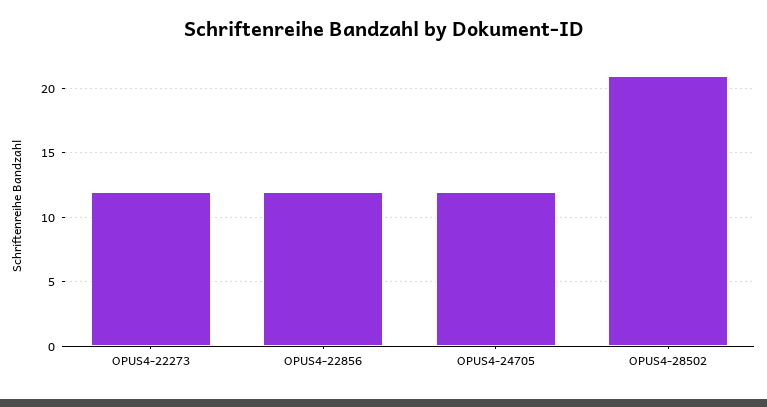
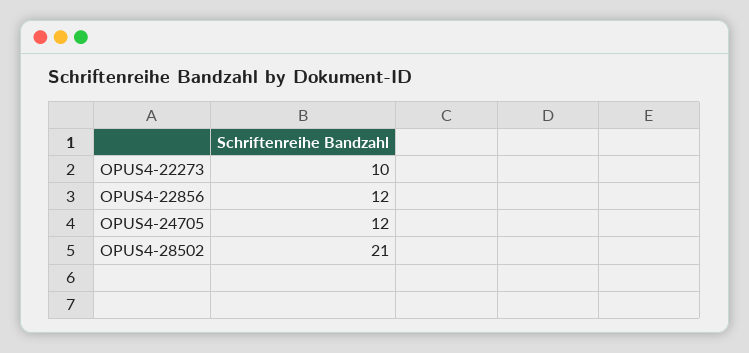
  {
-   "OPUS4-22273": 12,
+   "OPUS4-22273": 10,
    "OPUS4-22856": 12,
    "OPUS4-24705": 12,
    "OPUS4-28502": 21
  }

